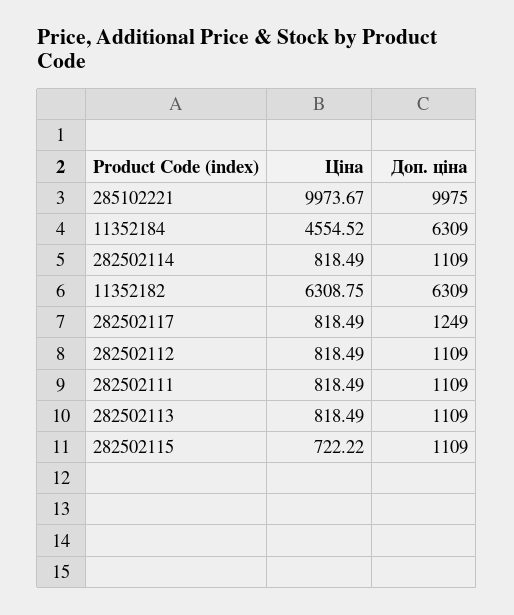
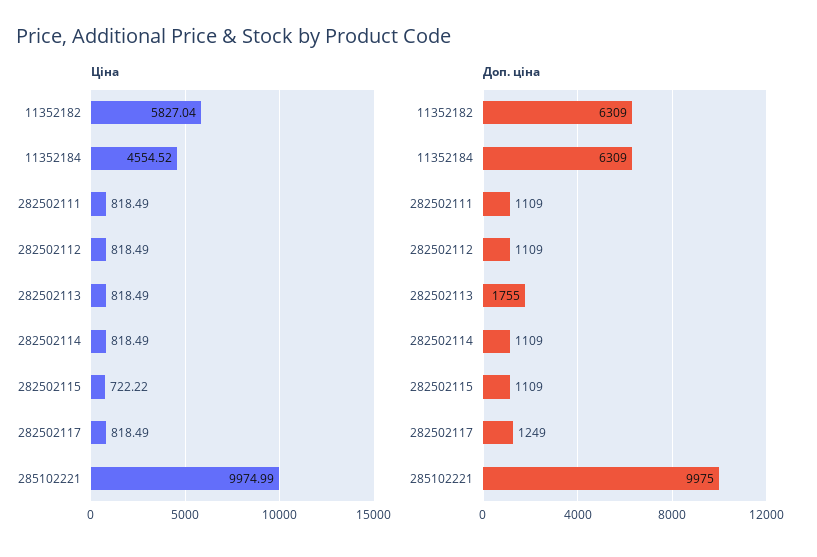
  {
    "Ціна": {
-     "285102221": 9973.67,
+     "285102221": 9974.99,
      "11352184": 4554.52,
      "282502114": 818.49,
-     "11352182": 6308.75,
+     "11352182": 5827.04,
      "282502117": 818.49,
      "282502112": 818.49,
      "282502111": 818.49,
      "282502113": 818.49,
      "282502115": 722.22
    },
    "Доп. ціна": {
      "285102221": 9975,
      "11352184": 6309,
      "282502114": 1109,
      "11352182": 6309,
      "282502117": 1249,
      "282502112": 1109,
      "282502111": 1109,
-     "282502113": 1109,
+     "282502113": 1755,
      "282502115": 1109
    }
  }

